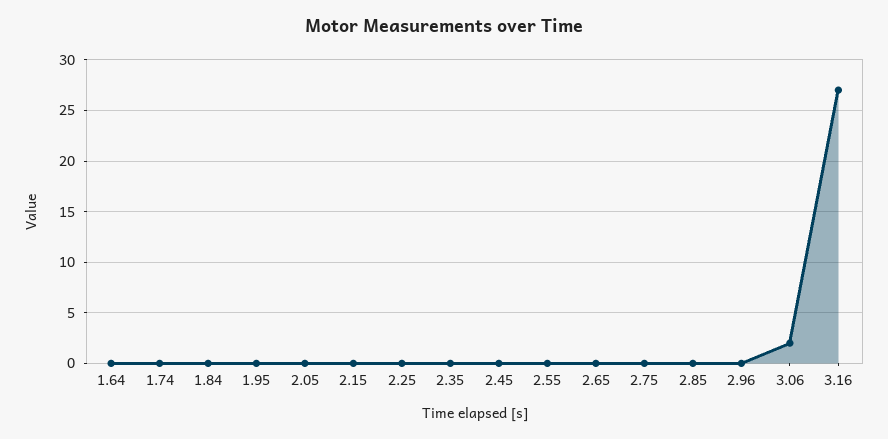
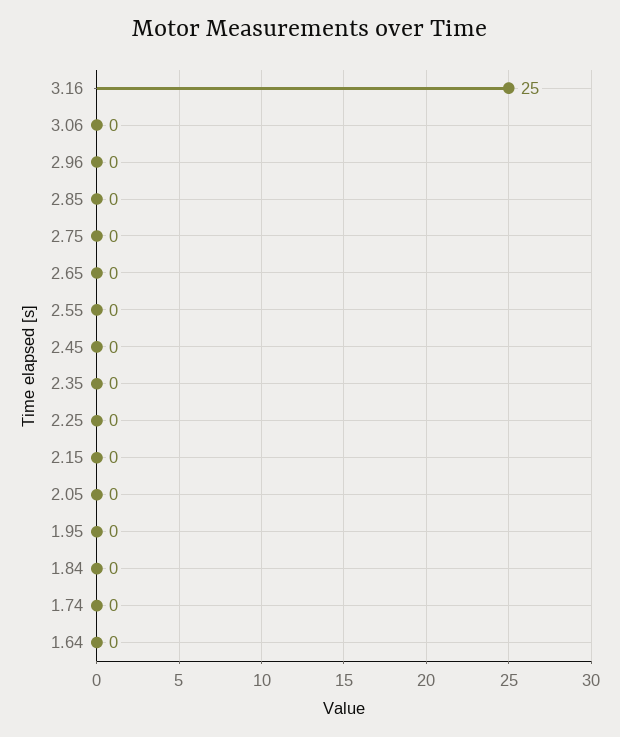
  {
    "1.64": 0,
    "1.74": 0,
    "1.84": 0,
    "1.95": 0,
    "2.05": 0,
    "2.15": 0,
    "2.25": 0,
    "2.35": 0,
    "2.45": 0,
    "2.55": 0,
    "2.65": 0,
    "2.75": 0,
    "2.85": 0,
    "2.96": 0,
-   "3.06": 2,
+   "3.06": 0,
-   "3.16": 27
+   "3.16": 25
  }

